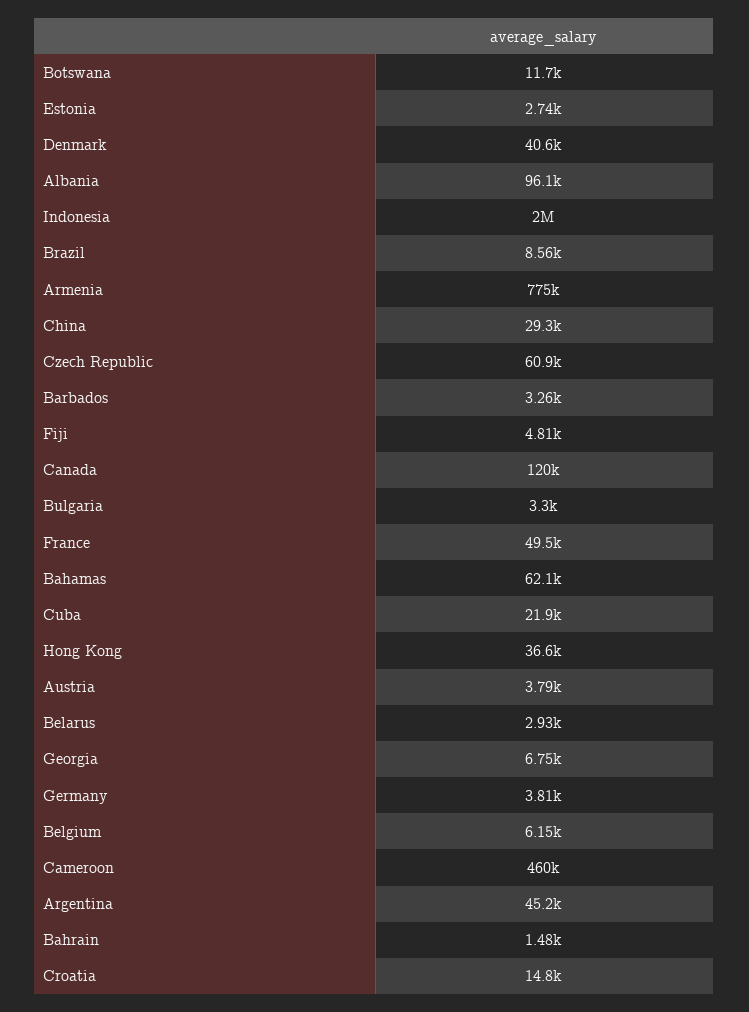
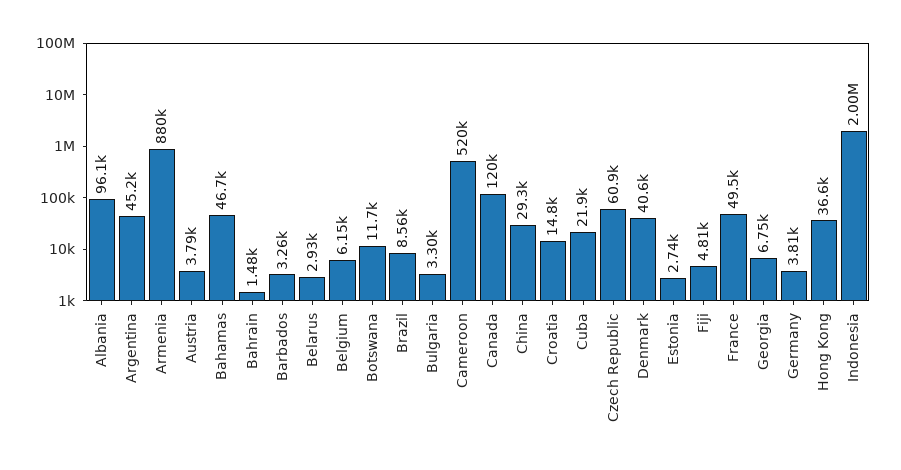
  {
    "Botswana": 11700,
    "Estonia": 2740,
    "Denmark": 40600,
    "Albania": 96100,
    "Indonesia": 2000000,
    "Brazil": 8560,
-   "Armenia": 775000,
+   "Armenia": 880000,
    "China": 29300,
    "Czech Republic": 60900,
    "Barbados": 3260,
    "Fiji": 4810,
    "Canada": 120000,
    "Bulgaria": 3300,
    "France": 49500,
-   "Bahamas": 62100,
+   "Bahamas": 46700,
    "Cuba": 21900,
    "Hong Kong": 36600,
    "Austria": 3790,
    "Belarus": 2930,
    "Georgia": 6750,
    "Germany": 3810,
    "Belgium": 6150,
-   "Cameroon": 460000,
+   "Cameroon": 520000,
    "Argentina": 45200,
    "Bahrain": 1480,
    "Croatia": 14800
  }

